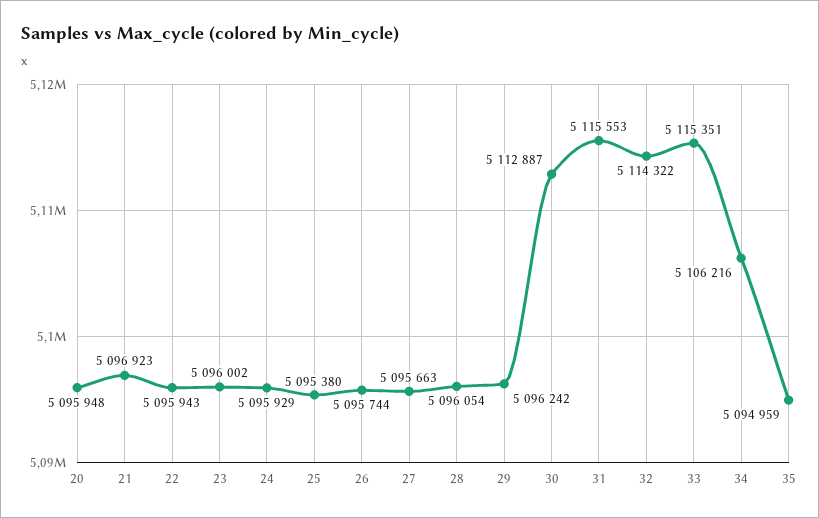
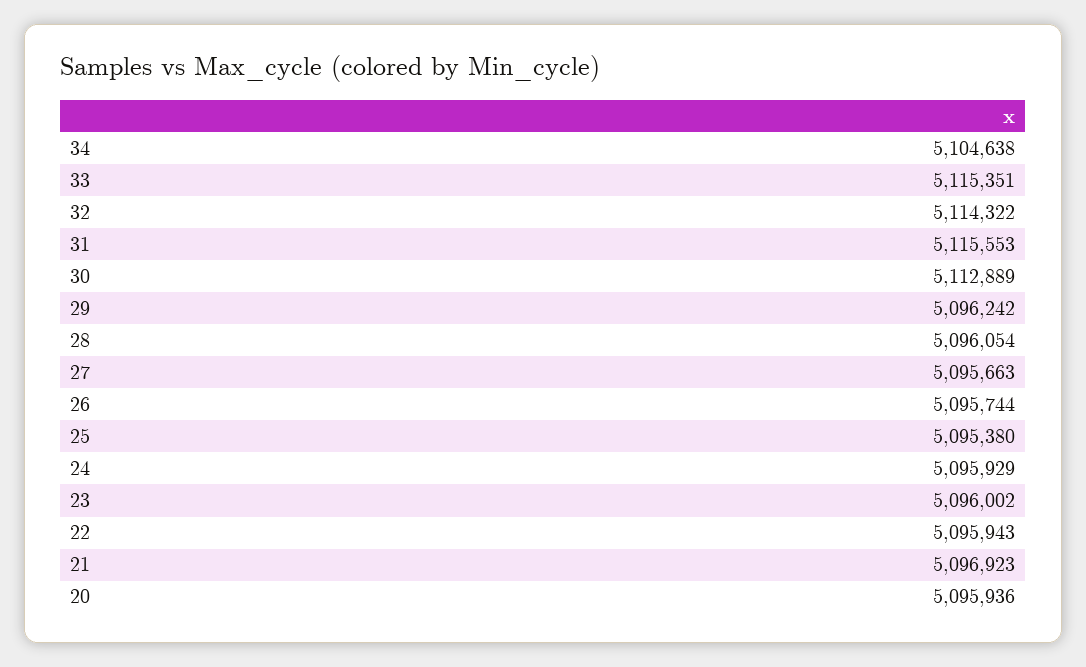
  {
-   "20": 5095948,
+   "20": 5095936,
    "21": 5096923,
    "22": 5095943,
    "23": 5096002,
    "24": 5095929,
    "25": 5095380,
    "26": 5095744,
    "27": 5095663,
    "28": 5096054,
    "29": 5096242,
-   "30": 5112887,
+   "30": 5112889,
    "31": 5115553,
    "32": 5114322,
    "33": 5115351,
-   "34": 5106216,
+   "34": 5104638
-   "35": 5094959
  }

